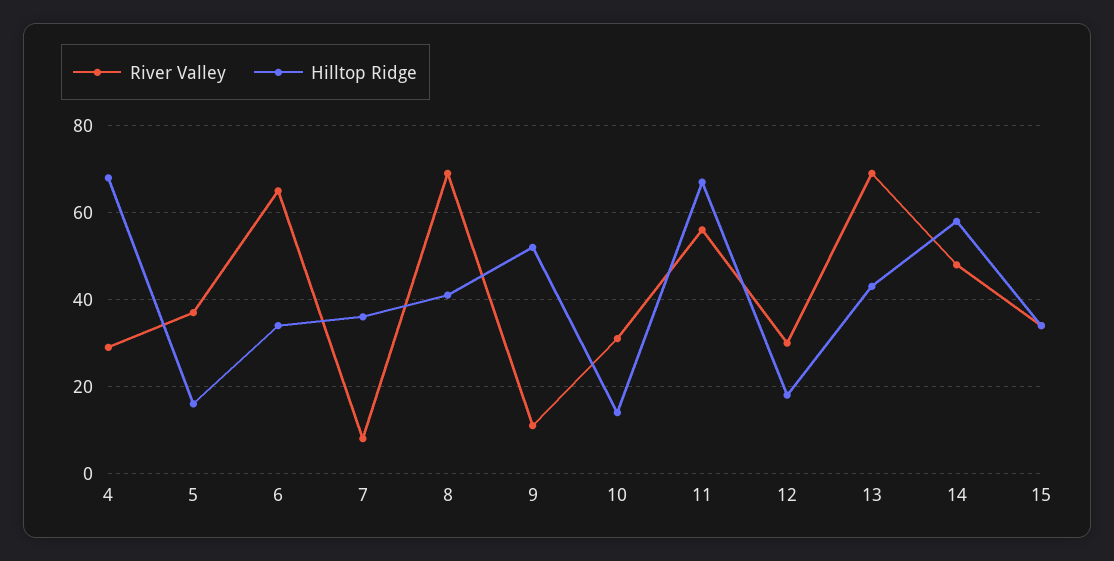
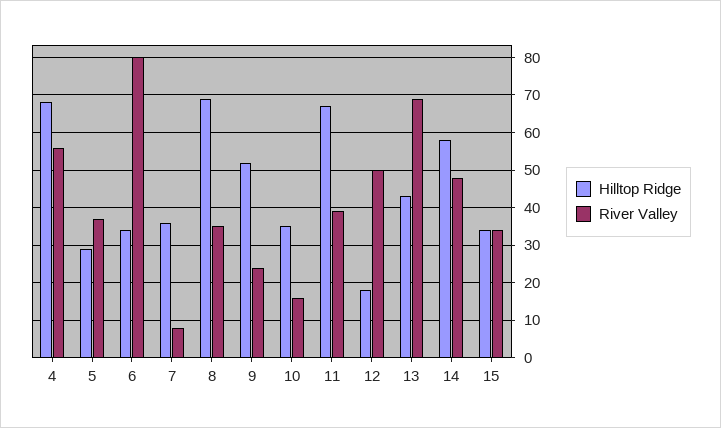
  {
    "River Valley": {
-     "4": 30,
+     "4": 55,
      "5": 35,
-     "6": 65,
+     "6": 80,
      "7": 10,
-     "8": 70,
+     "8": 35,
-     "9": 10,
+     "9": 25,
-     "10": 30,
+     "10": 15,
-     "11": 55,
+     "11": 40,
-     "12": 30,
+     "12": 50,
      "13": 70,
      "14": 50,
      "15": 35
    },
    "Hilltop Ridge": {
      "4": 70,
-     "5": 15,
+     "5": 30,
      "6": 35,
      "7": 35,
-     "8": 40,
+     "8": 70,
      "9": 50,
-     "10": 15,
+     "10": 35,
      "11": 65,
      "12": 20,
      "13": 45,
      "14": 60,
      "15": 35
    }
  }

